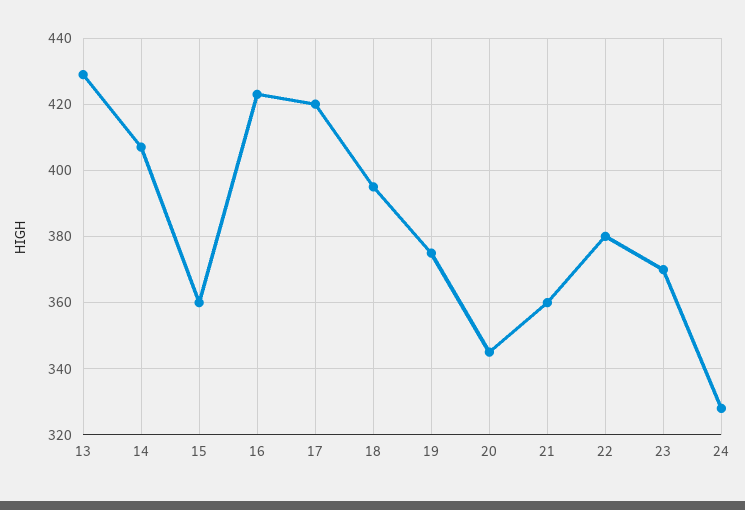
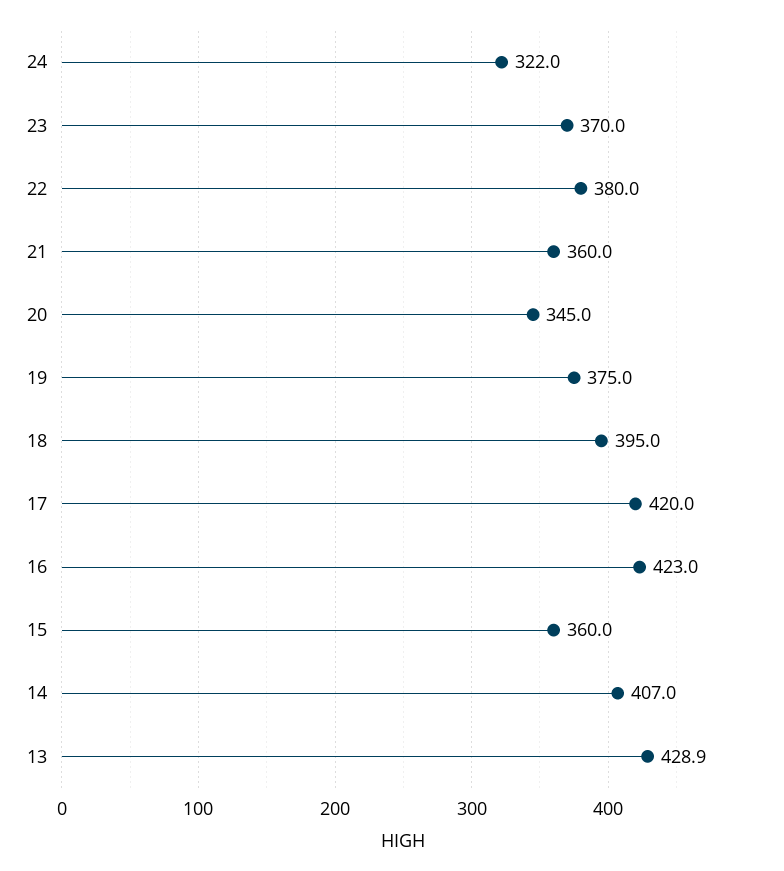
  {
    "13": 428.9,
    "14": 407,
    "15": 360,
    "16": 423,
    "17": 420,
    "18": 395,
    "19": 375,
    "20": 345,
    "21": 360,
    "22": 380,
    "23": 370,
-   "24": 328
+   "24": 322
  }

